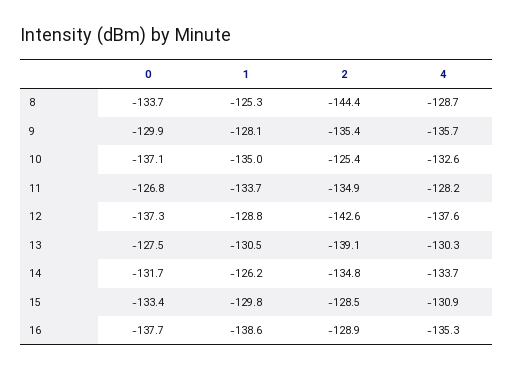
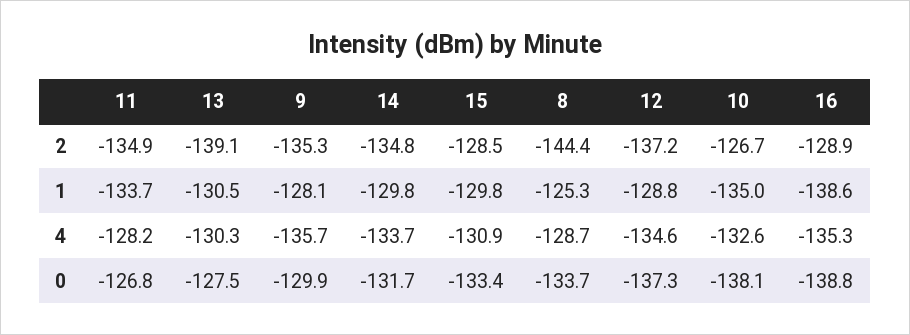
  {
    "0": {
      "8": -133.7,
      "9": -129.9,
-     "10": -137.1,
+     "10": -138.1,
      "11": -126.8,
      "12": -137.3,
      "13": -127.5,
      "14": -131.7,
      "15": -133.4,
-     "16": -137.7
+     "16": -138.8
    },
    "1": {
      "8": -125.3,
      "9": -128.1,
      "10": -135,
      "11": -133.7,
      "12": -128.8,
      "13": -130.5,
-     "14": -126.2,
+     "14": -129.8,
      "15": -129.8,
      "16": -138.6
    },
    "2": {
      "8": -144.4,
-     "9": -135.4,
+     "9": -135.3,
-     "10": -125.4,
+     "10": -126.7,
      "11": -134.9,
-     "12": -142.6,
+     "12": -137.2,
      "13": -139.1,
      "14": -134.8,
      "15": -128.5,
      "16": -128.9
    },
    "4": {
      "8": -128.7,
      "9": -135.7,
      "10": -132.6,
      "11": -128.2,
-     "12": -137.6,
+     "12": -134.6,
      "13": -130.3,
      "14": -133.7,
      "15": -130.9,
      "16": -135.3
    }
  }

